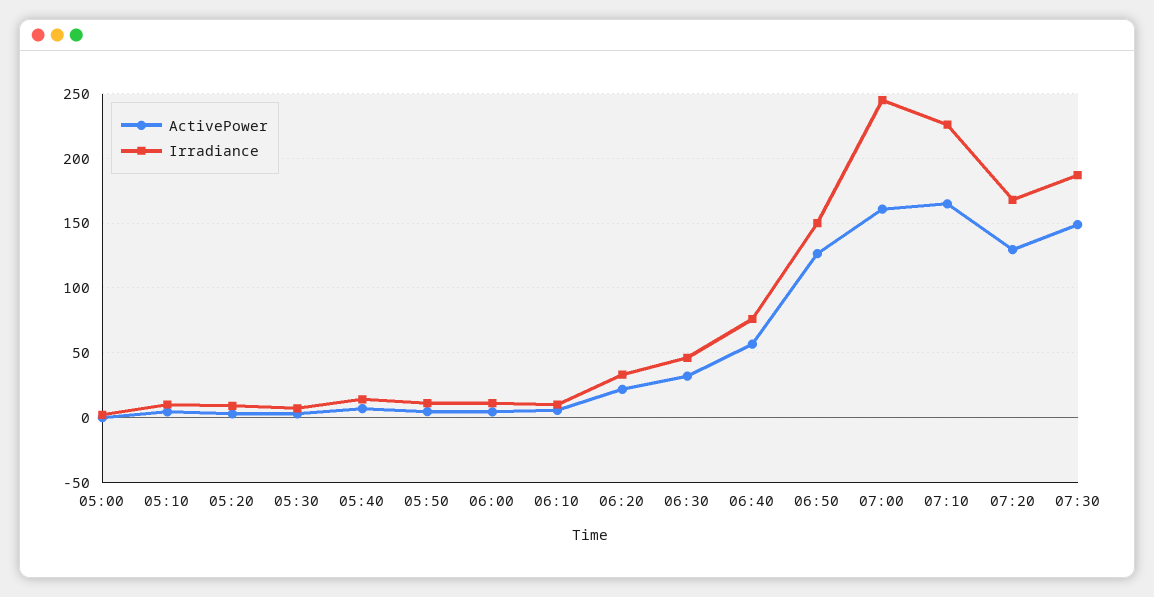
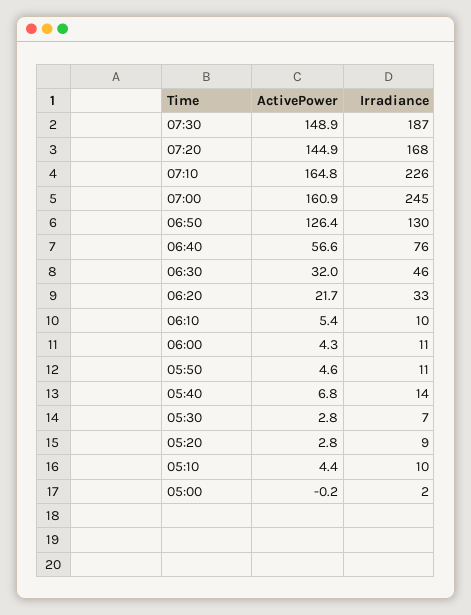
  {
    "ActivePower": {
      "05:00": -0.2,
      "05:10": 4.4,
      "05:20": 2.8,
      "05:30": 2.8,
      "05:40": 6.8,
      "05:50": 4.6,
      "06:00": 4.3,
      "06:10": 5.4,
      "06:20": 21.7,
      "06:30": 32,
      "06:40": 56.6,
      "06:50": 126.4,
      "07:00": 160.9,
      "07:10": 164.8,
-     "07:20": 130,
+     "07:20": 144.9,
      "07:30": 148.9
    },
    "Irradiance": {
      "05:00": 2,
      "05:10": 10,
      "05:20": 9,
      "05:30": 7,
      "05:40": 14,
      "05:50": 11,
      "06:00": 11,
      "06:10": 10,
      "06:20": 33,
      "06:30": 46,
      "06:40": 76,
-     "06:50": 150,
+     "06:50": 130,
      "07:00": 245,
      "07:10": 226,
      "07:20": 168,
      "07:30": 187
    }
  }

